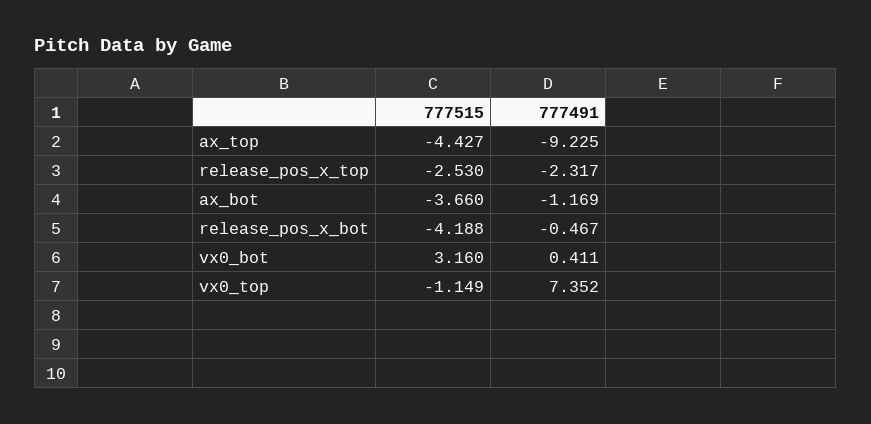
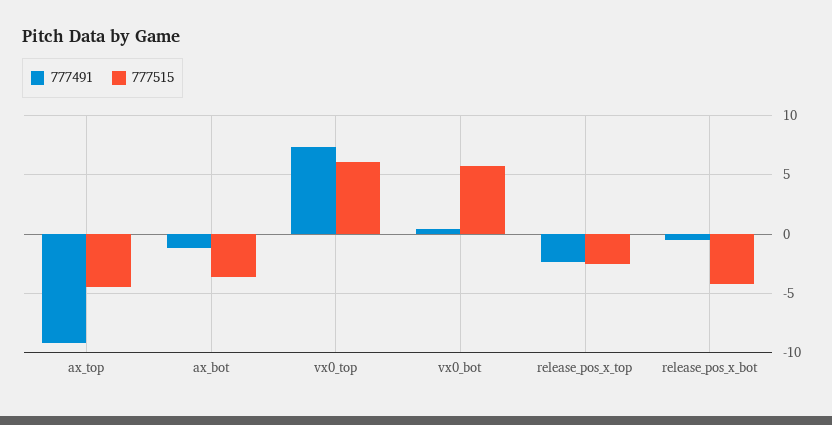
  {
    "777515": {
      "ax_top": -4.427,
      "release_pos_x_top": -2.53,
      "ax_bot": -3.66,
      "release_pos_x_bot": -4.188,
-     "vx0_bot": 3.16,
+     "vx0_bot": 6,
-     "vx0_top": -1.149
+     "vx0_top": 6
    },
    "777491": {
      "ax_top": -9.225,
      "release_pos_x_top": -2.317,
      "ax_bot": -1.169,
      "release_pos_x_bot": -0.467,
      "vx0_bot": 0.411,
      "vx0_top": 7.352
    }
  }

